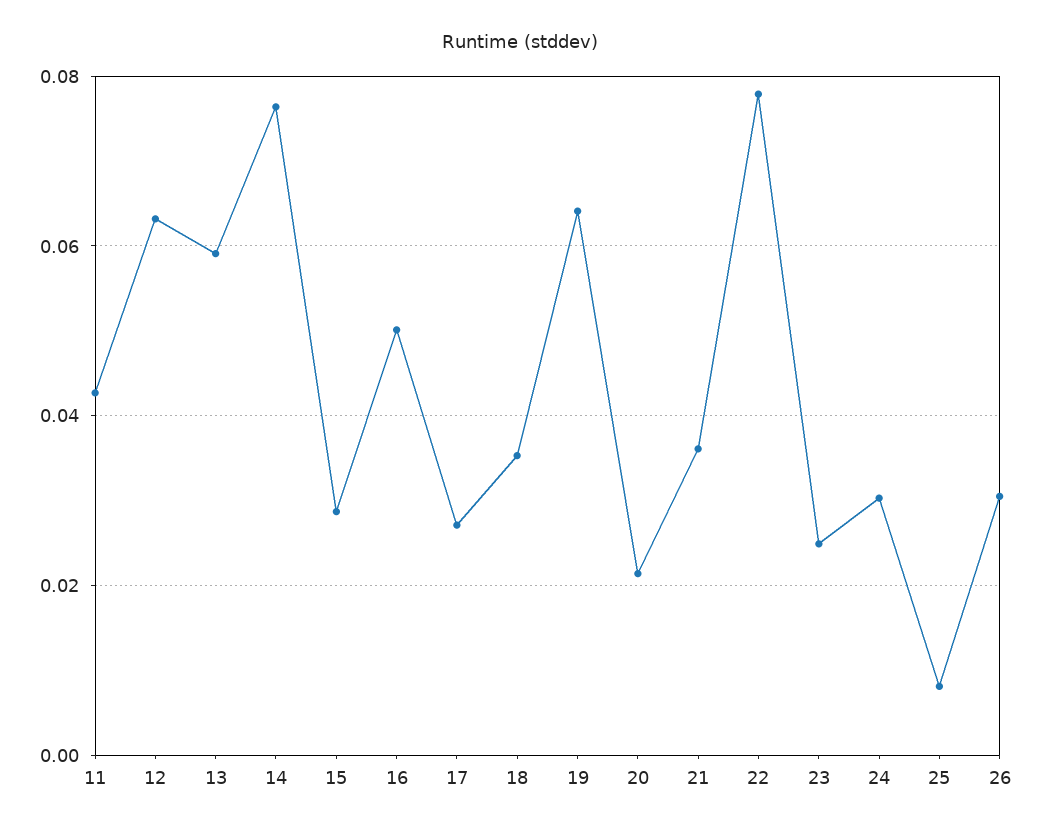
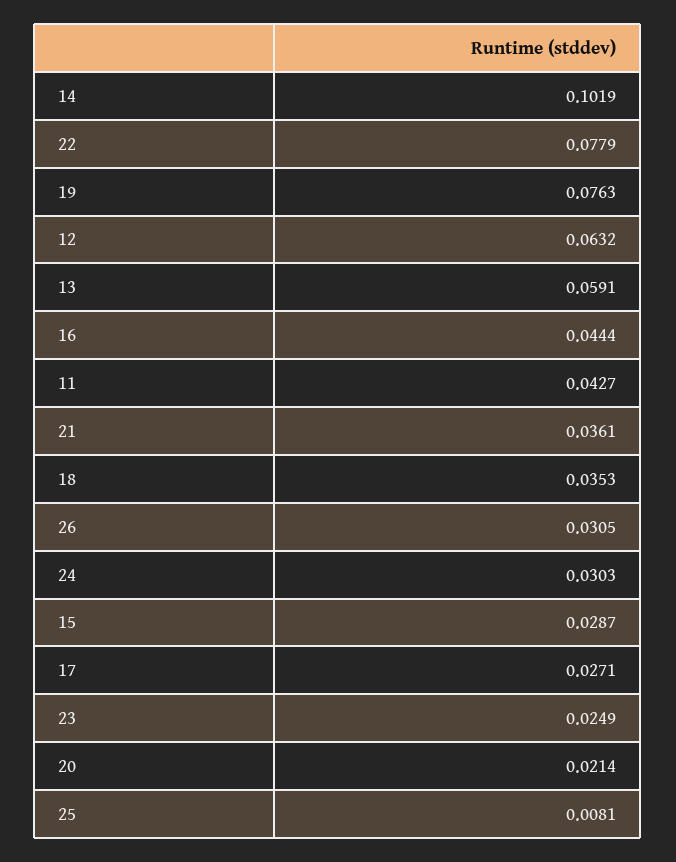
  {
    "11": 0.0427,
    "12": 0.0632,
    "13": 0.0591,
-   "14": 0.076,
+   "14": 0.1019,
    "15": 0.0287,
-   "16": 0.05,
+   "16": 0.0444,
    "17": 0.0271,
    "18": 0.0353,
-   "19": 0.064,
+   "19": 0.0763,
    "20": 0.0214,
    "21": 0.0361,
    "22": 0.0779,
    "23": 0.0249,
    "24": 0.0303,
    "25": 0.0081,
    "26": 0.0305
  }

